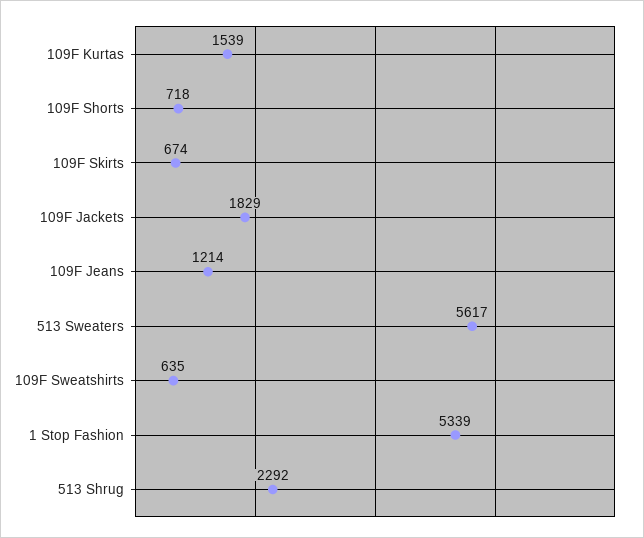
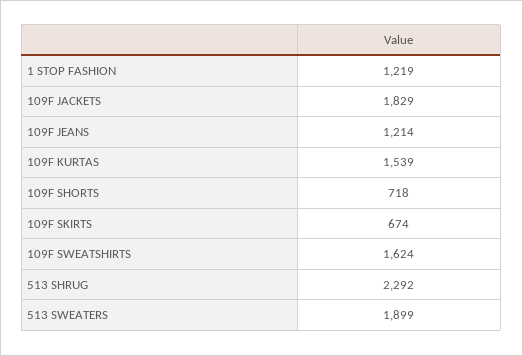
  {
    "109F Kurtas": 1539,
    "109F Shorts": 718,
    "109F Skirts": 674,
    "109F Jackets": 1829,
    "109F Jeans": 1214,
-   "513 Sweaters": 5617,
+   "513 Sweaters": 1899,
-   "109F Sweatshirts": 635,
+   "109F Sweatshirts": 1624,
-   "1 Stop Fashion": 5339,
+   "1 Stop Fashion": 1219,
    "513 Shrug": 2292
  }

